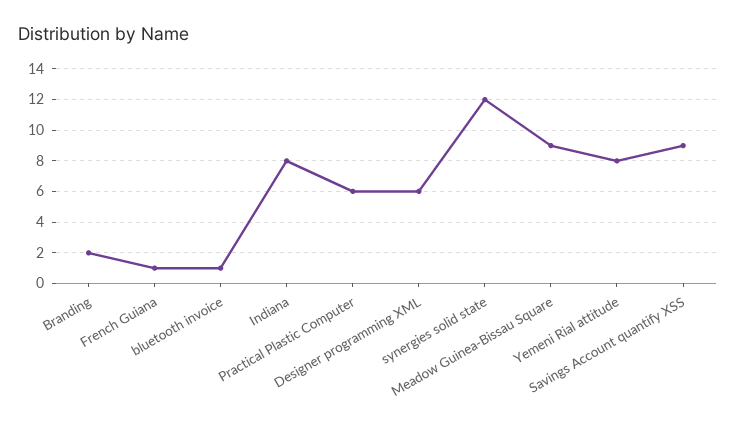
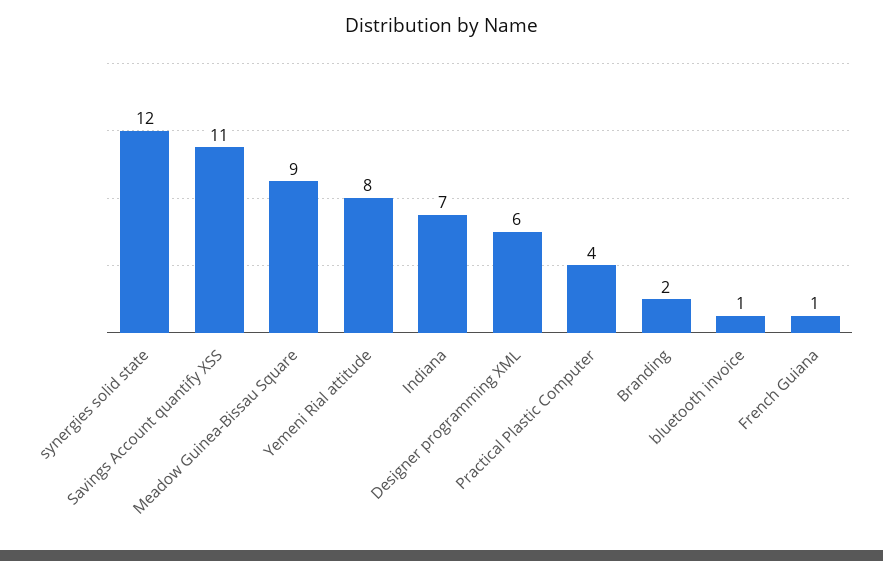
  {
    "Branding": 2,
    "French Guiana": 1,
    "bluetooth invoice": 1,
-   "Indiana": 8,
+   "Indiana": 7,
-   "Practical Plastic Computer": 6,
+   "Practical Plastic Computer": 4,
    "Designer programming XML": 6,
    "synergies solid state": 12,
    "Meadow Guinea-Bissau Square": 9,
    "Yemeni Rial attitude": 8,
-   "Savings Account quantify XSS": 9
+   "Savings Account quantify XSS": 11
  }

